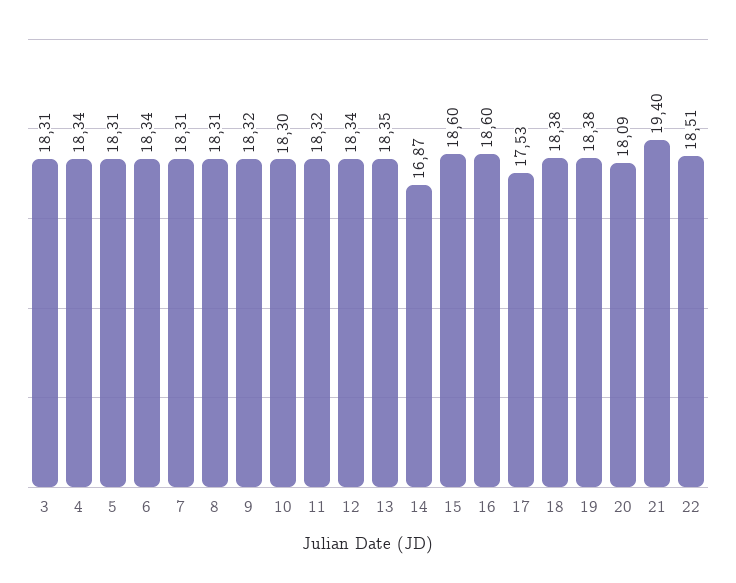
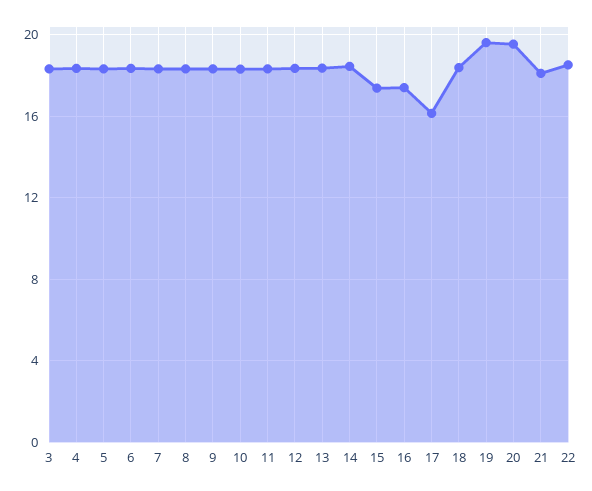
  {
    "3": 18.31,
    "4": 18.34,
    "5": 18.31,
    "6": 18.34,
    "7": 18.31,
    "8": 18.31,
    "9": 18.32,
    "10": 18.3,
    "11": 18.32,
    "12": 18.34,
    "13": 18.35,
-   "14": 16.87,
+   "14": 18.5,
-   "15": 18.6,
+   "15": 17.5,
-   "16": 18.6,
+   "16": 17.5,
-   "17": 17.53,
+   "17": 16,
    "18": 18.38,
-   "19": 18.38,
+   "19": 19.5,
-   "20": 18.09,
+   "20": 19.5,
-   "21": 19.4,
+   "21": 18,
    "22": 18.51
  }

